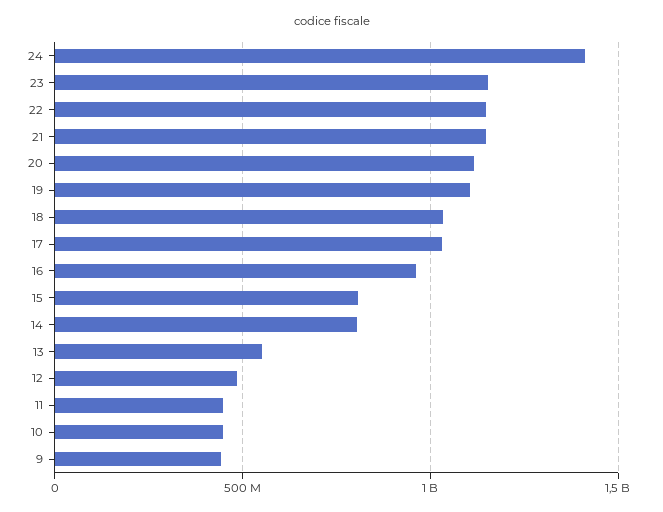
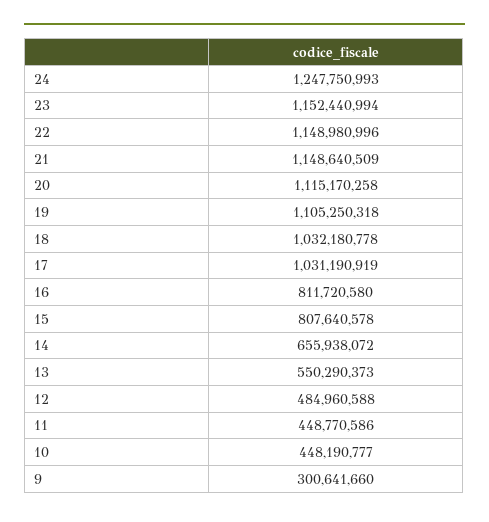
  {
-   "24": 1400000000,
+   "24": 1247750993,
    "23": 1152440994,
    "22": 1148980996,
    "21": 1148640509,
    "20": 1115170258,
    "19": 1105250318,
    "18": 1032180778,
    "17": 1031190919,
-   "16": 950000000,
+   "16": 811720580,
    "15": 807640578,
-   "14": 800000000,
+   "14": 655938072,
    "13": 550290373,
    "12": 484960588,
    "11": 448770586,
    "10": 448190777,
-   "9": 450000000
+   "9": 300641660
  }

